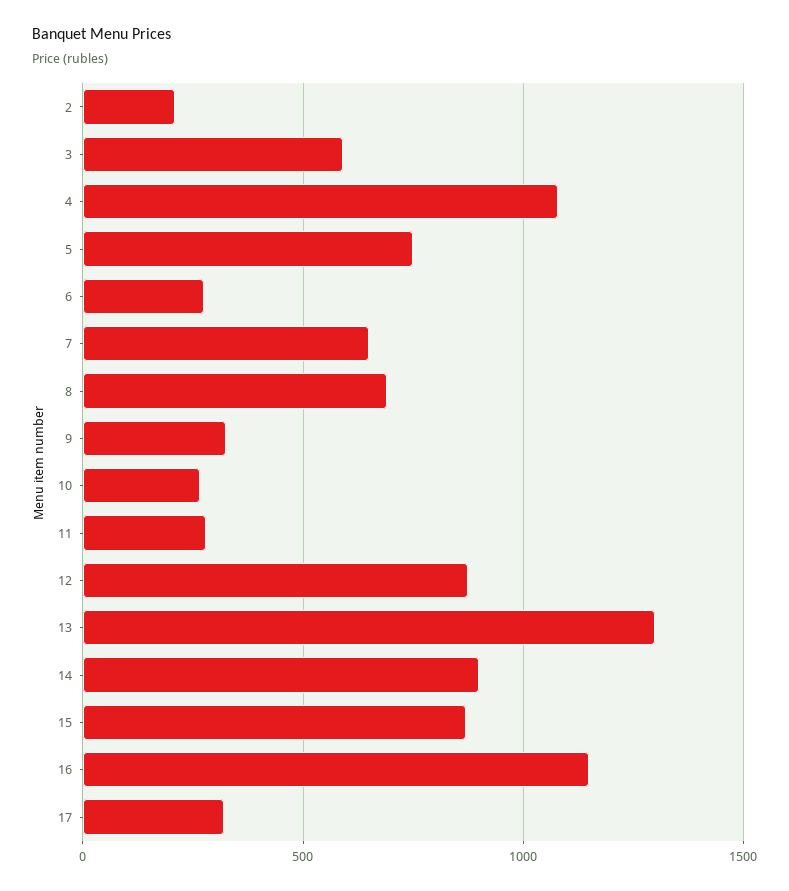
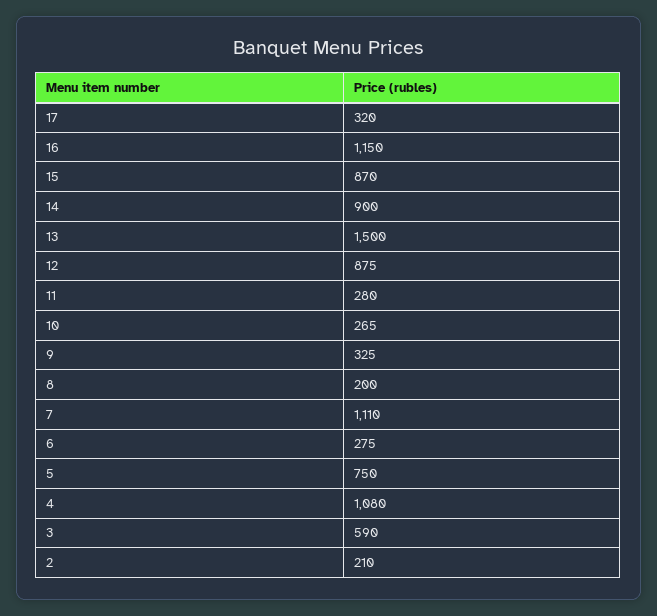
  {
    "2": 210,
    "3": 590,
    "4": 1080,
    "5": 750,
    "6": 275,
-   "7": 650,
+   "7": 1110,
-   "8": 700,
+   "8": 200,
    "9": 325,
    "10": 265,
    "11": 280,
    "12": 875,
-   "13": 1300,
+   "13": 1500,
    "14": 900,
    "15": 870,
    "16": 1150,
    "17": 320
  }

